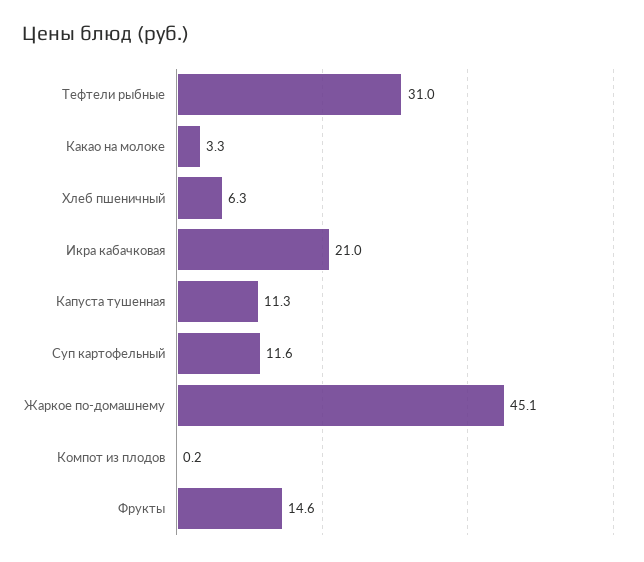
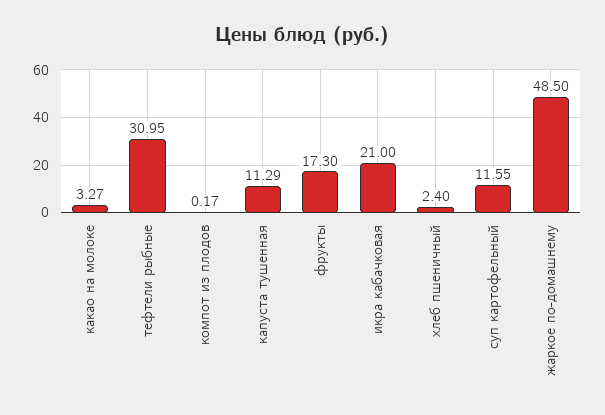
  {
    "Тефтели рыбные": 30.95,
    "Какао на молоке": 3.27,
-   "Хлеб пшеничный": 6.3,
+   "Хлеб пшеничный": 2.4,
    "Икра кабачковая": 21,
    "Капуста тушенная": 11.29,
    "Суп картофельный": 11.55,
-   "Жаркое по-домашнему": 45.1,
+   "Жаркое по-домашнему": 48.5,
    "Компот из плодов": 0.17,
-   "Фрукты": 14.6
+   "Фрукты": 17.3
  }

